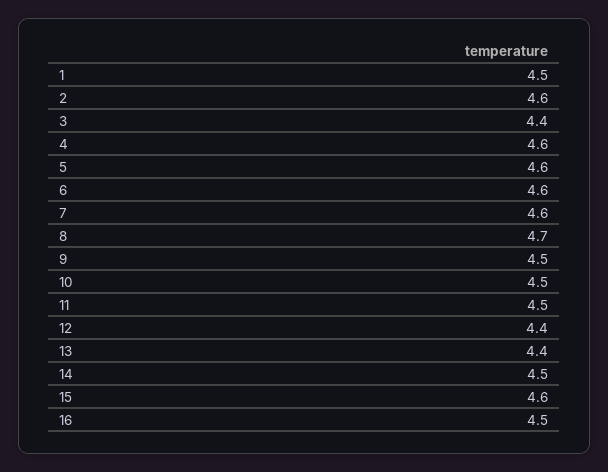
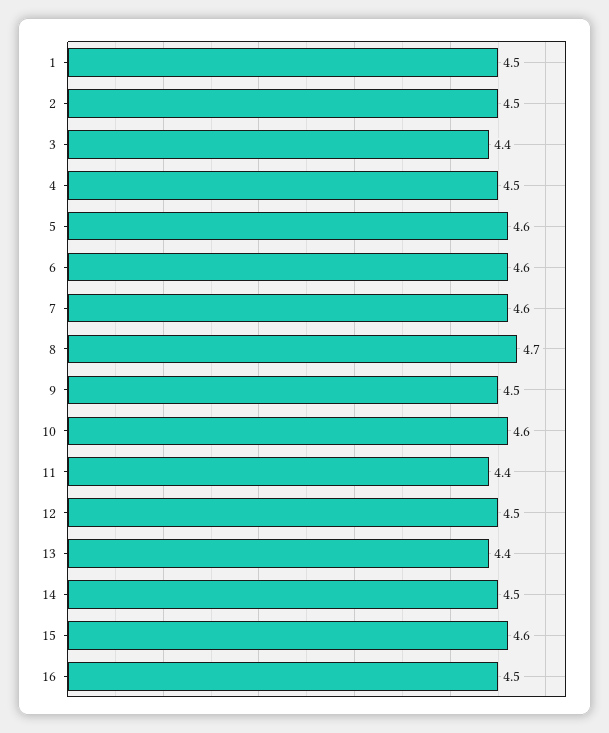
  {
    "1": 4.5,
-   "2": 4.6,
+   "2": 4.5,
    "3": 4.4,
-   "4": 4.6,
+   "4": 4.5,
    "5": 4.6,
    "6": 4.6,
    "7": 4.6,
    "8": 4.7,
    "9": 4.5,
-   "10": 4.5,
+   "10": 4.6,
-   "11": 4.5,
+   "11": 4.4,
-   "12": 4.4,
+   "12": 4.5,
    "13": 4.4,
    "14": 4.5,
    "15": 4.6,
    "16": 4.5
  }

